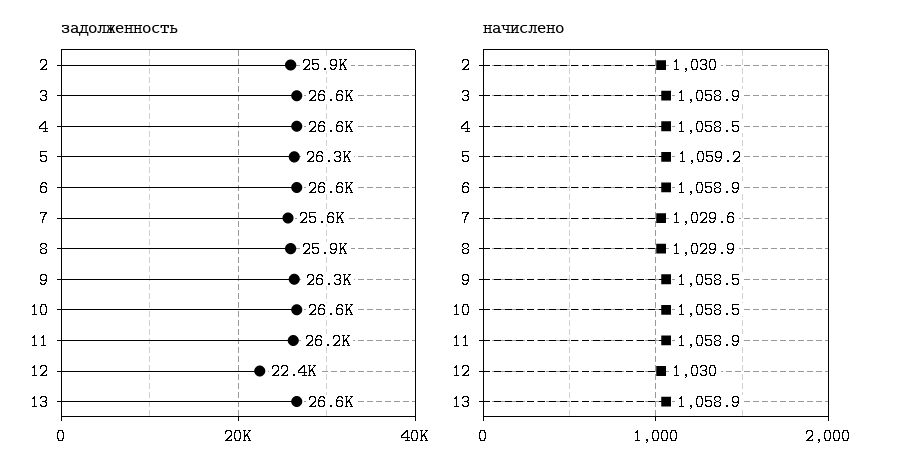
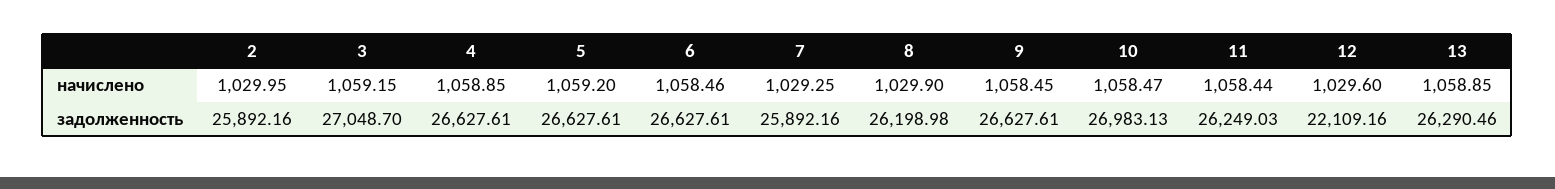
  {
    "задолженность": {
      "2": 25892.16,
-     "3": 26600,
+     "3": 27048.7,
      "4": 26627.61,
-     "5": 26300,
+     "5": 26627.61,
      "6": 26627.61,
-     "7": 25600,
+     "7": 25892.16,
-     "8": 25900,
+     "8": 26198.98,
-     "9": 26300,
+     "9": 26627.61,
-     "10": 26600,
+     "10": 26983.13,
      "11": 26249.03,
-     "12": 22400,
+     "12": 22109.16,
-     "13": 26600
+     "13": 26290.46
    },
    "начислено": {
      "2": 1029.95,
-     "3": 1058.9,
+     "3": 1059.15,
-     "4": 1058.5,
+     "4": 1058.85,
      "5": 1059.2,
-     "6": 1058.9,
+     "6": 1058.46,
-     "7": 1029.6,
+     "7": 1029.25,
      "8": 1029.9,
      "9": 1058.45,
      "10": 1058.47,
-     "11": 1058.9,
+     "11": 1058.44,
-     "12": 1030,
+     "12": 1029.6,
      "13": 1058.85
    }
  }

